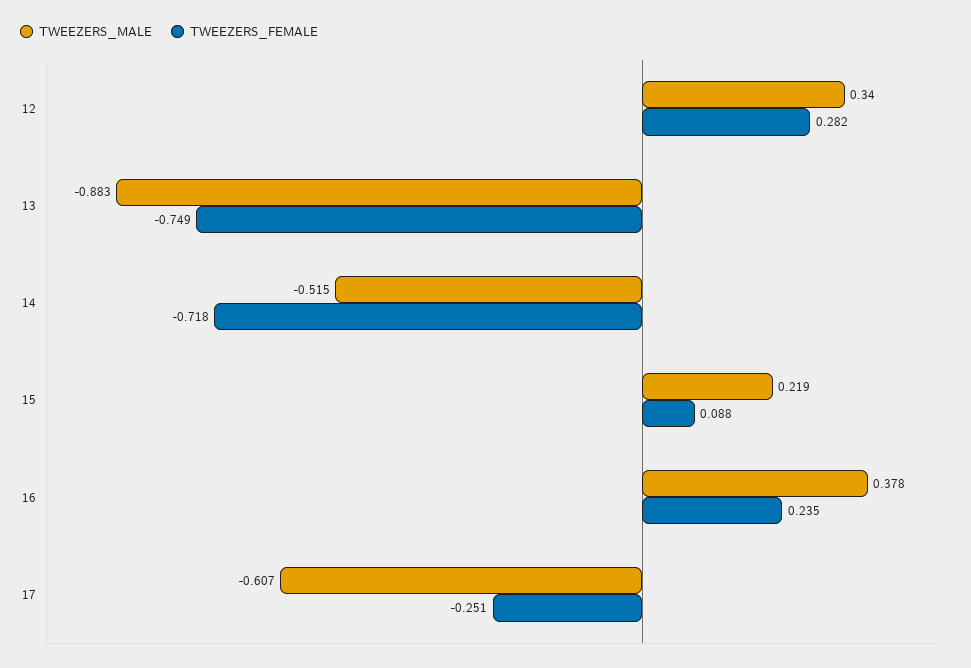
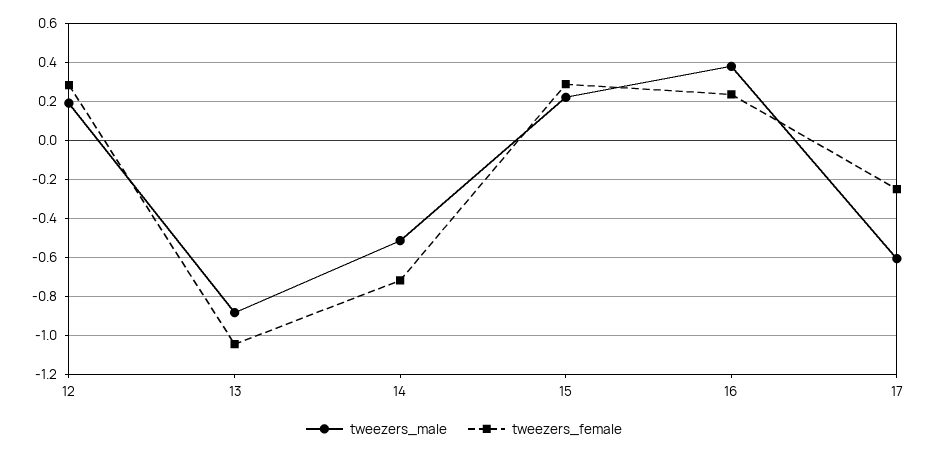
  {
    "TWEEZERS_MALE": {
-     "12": 0.34,
+     "12": 0.2,
      "13": -0.883,
      "14": -0.515,
      "15": 0.219,
      "16": 0.378,
      "17": -0.607
    },
    "TWEEZERS_FEMALE": {
      "12": 0.282,
-     "13": -0.749,
+     "13": -1.05,
      "14": -0.718,
-     "15": 0.088,
+     "15": 0.3,
      "16": 0.235,
      "17": -0.251
    }
  }

